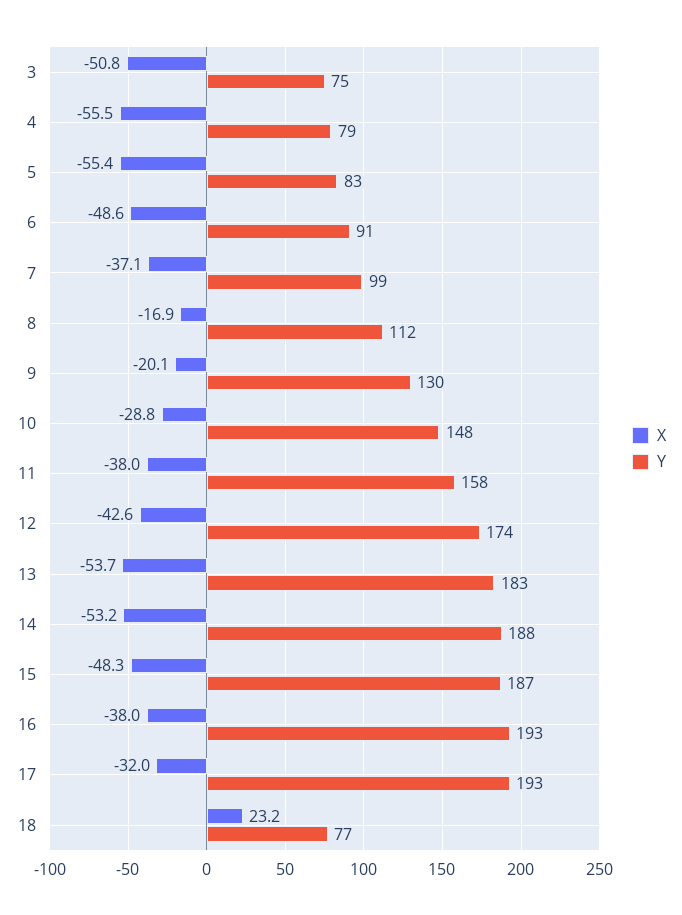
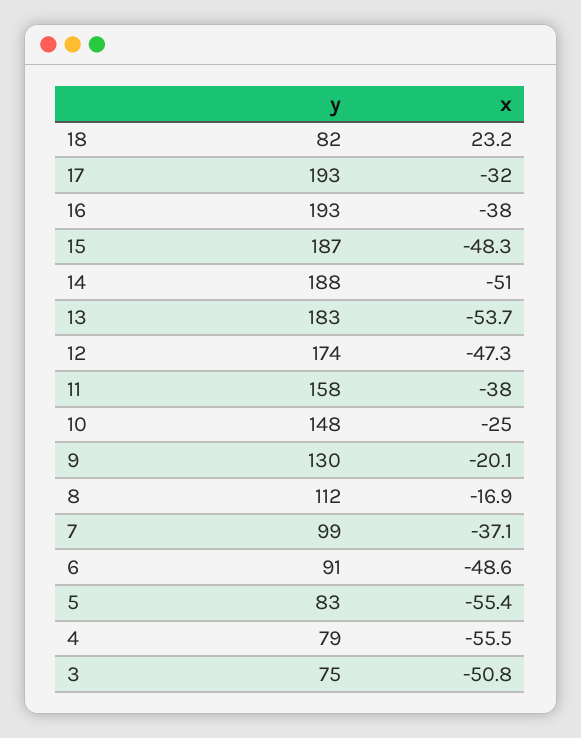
  {
    "X": {
      "3": -50.8,
      "4": -55.5,
      "5": -55.4,
      "6": -48.6,
      "7": -37.1,
      "8": -16.9,
      "9": -20.1,
-     "10": -28.8,
+     "10": -25,
      "11": -38,
-     "12": -42.6,
+     "12": -47.3,
      "13": -53.7,
-     "14": -53.2,
+     "14": -51,
      "15": -48.3,
      "16": -38,
      "17": -32,
      "18": 23.2
    },
    "Y": {
      "3": 75,
      "4": 79,
      "5": 83,
      "6": 91,
      "7": 99,
      "8": 112,
      "9": 130,
      "10": 148,
      "11": 158,
      "12": 174,
      "13": 183,
      "14": 188,
      "15": 187,
      "16": 193,
      "17": 193,
-     "18": 77
+     "18": 82
    }
  }

